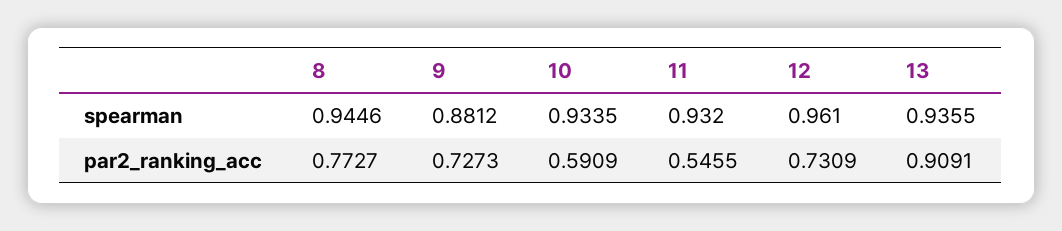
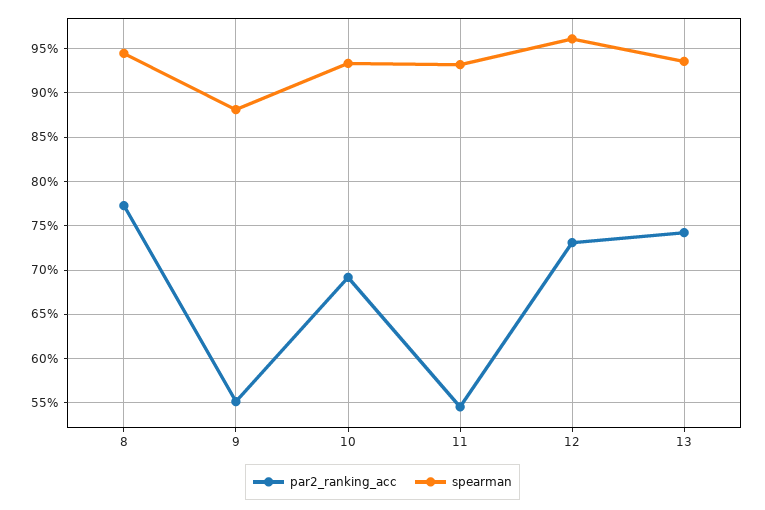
  {
    "spearman": {
      "8": 0.9446,
      "9": 0.8812,
      "10": 0.9335,
      "11": 0.932,
      "12": 0.961,
      "13": 0.9355
    },
    "par2_ranking_acc": {
      "8": 0.7727,
-     "9": 0.7273,
+     "9": 0.55,
-     "10": 0.5909,
+     "10": 0.69,
      "11": 0.5455,
      "12": 0.7309,
-     "13": 0.9091
+     "13": 0.74
    }
  }

